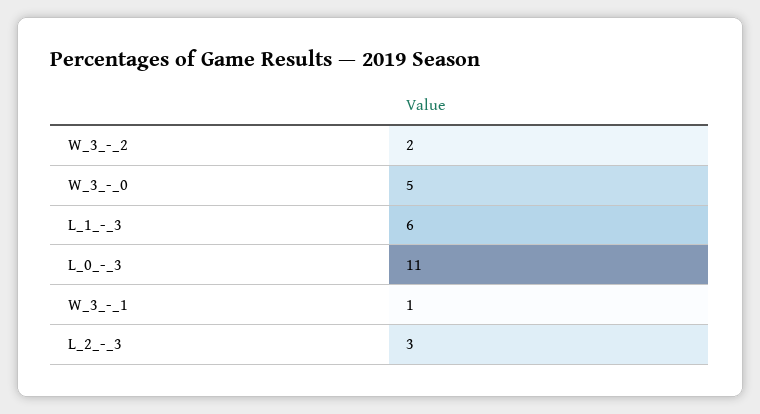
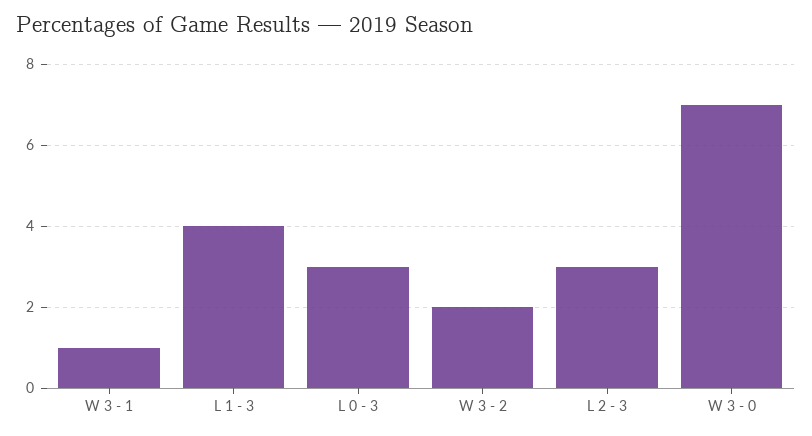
  {
    "W_3_-_2": 2,
-   "W_3_-_0": 5,
+   "W_3_-_0": 7,
-   "L_1_-_3": 6,
+   "L_1_-_3": 4,
-   "L_0_-_3": 11,
+   "L_0_-_3": 3,
    "W_3_-_1": 1,
    "L_2_-_3": 3
  }

